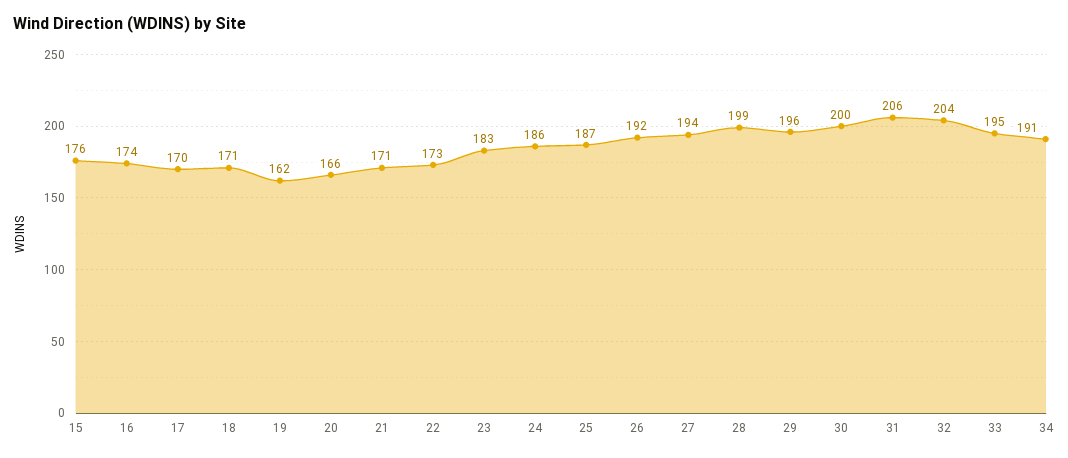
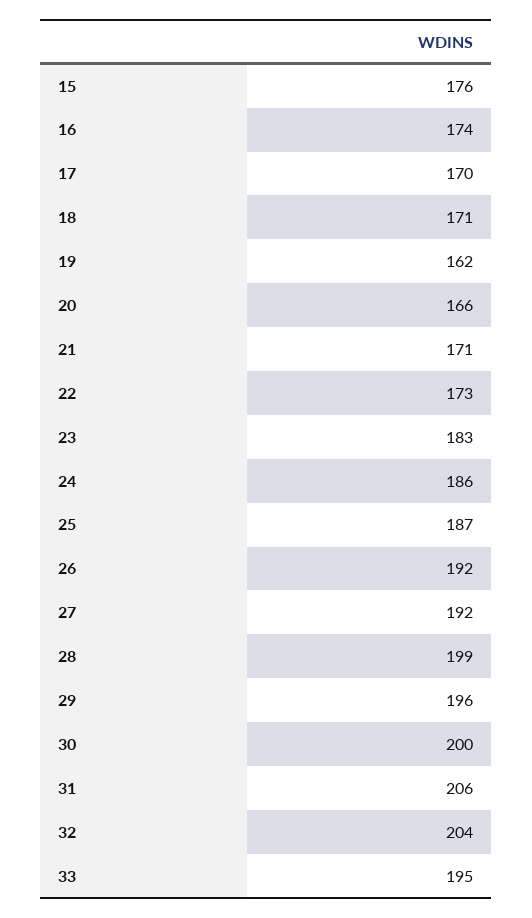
  {
    "15": 176,
    "16": 174,
    "17": 170,
    "18": 171,
    "19": 162,
    "20": 166,
    "21": 171,
    "22": 173,
    "23": 183,
    "24": 186,
    "25": 187,
    "26": 192,
-   "27": 194,
+   "27": 192,
    "28": 199,
    "29": 196,
    "30": 200,
    "31": 206,
    "32": 204,
-   "33": 195,
+   "33": 195
-   "34": 191
  }

